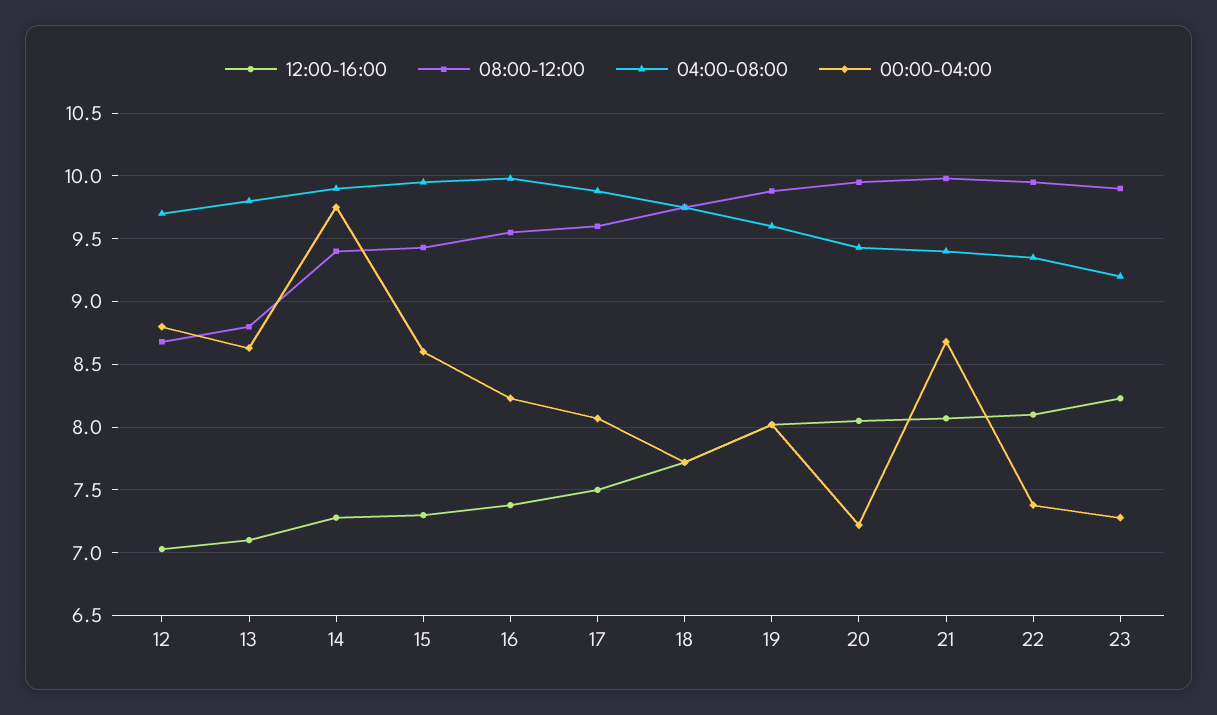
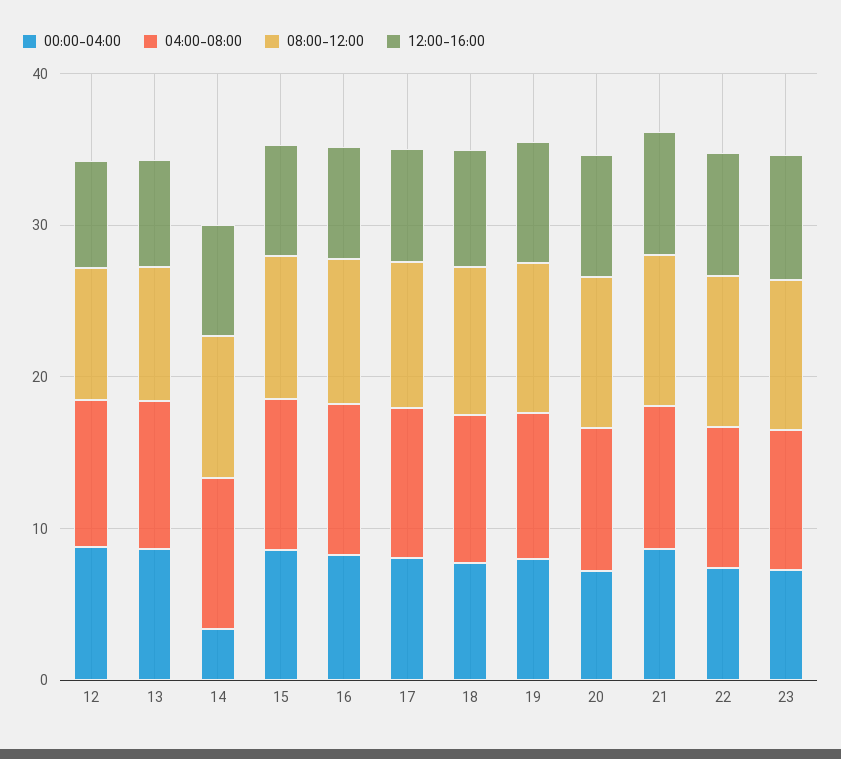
  {
    "12:00-16:00": {
      "12": 7.05,
      "13": 7.1,
      "14": 7.3,
      "15": 7.3,
      "16": 7.4,
      "17": 7.5,
      "18": 7.7,
      "19": 8,
      "20": 8.05,
      "21": 8.05,
      "22": 8.1,
      "23": 8.25
    },
    "08:00-12:00": {
      "12": 8.7,
      "13": 8.8,
      "14": 9.4,
      "15": 9.45,
      "16": 9.55,
      "17": 9.6,
      "18": 9.75,
      "19": 9.9,
      "20": 9.95,
      "21": 10,
      "22": 9.95,
      "23": 9.9
    },
    "04:00-08:00": {
      "12": 9.7,
      "13": 9.8,
      "14": 9.9,
      "15": 9.95,
      "16": 10,
      "17": 9.9,
      "18": 9.75,
      "19": 9.6,
      "20": 9.45,
      "21": 9.4,
      "22": 9.35,
      "23": 9.2
    },
    "00:00-04:00": {
      "12": 8.8,
      "13": 8.65,
-     "14": 9.75,
+     "14": 4,
      "15": 8.6,
      "16": 8.25,
      "17": 8.05,
      "18": 7.7,
      "19": 8,
      "20": 7.2,
      "21": 8.7,
      "22": 7.4,
      "23": 7.3
    }
  }

